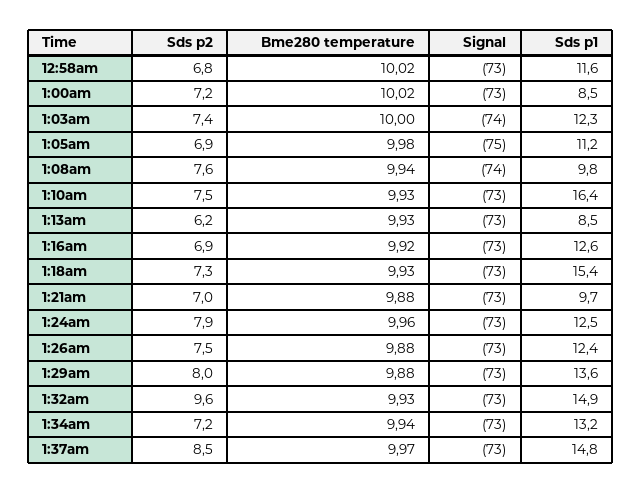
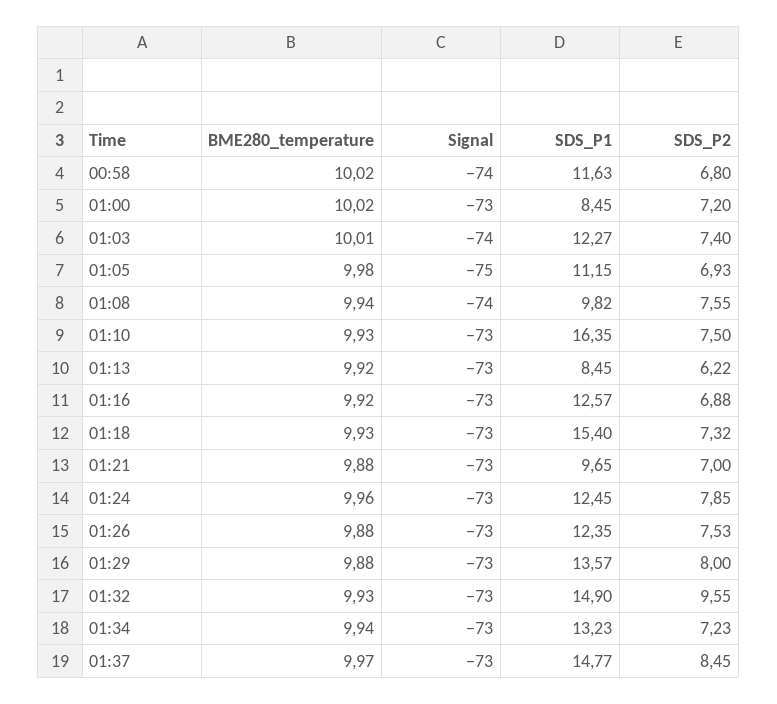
  {
    "Sds p2": {
      "12:58am": 6.8,
      "1:00am": 7.2,
      "1:03am": 7.4,
      "1:05am": 6.93,
      "1:08am": 7.55,
      "1:10am": 7.5,
      "1:13am": 6.22,
      "1:16am": 6.88,
      "1:18am": 7.32,
      "1:21am": 7,
      "1:24am": 7.85,
      "1:26am": 7.53,
      "1:29am": 8,
      "1:32am": 9.55,
      "1:34am": 7.23,
      "1:37am": 8.45
    },
    "Bme280 temperature": {
      "12:58am": 10.02,
      "1:00am": 10.02,
-     "1:03am": 10,
+     "1:03am": 10.01,
      "1:05am": 9.98,
      "1:08am": 9.94,
      "1:10am": 9.93,
-     "1:13am": 9.93,
+     "1:13am": 9.92,
      "1:16am": 9.92,
      "1:18am": 9.93,
      "1:21am": 9.88,
      "1:24am": 9.96,
      "1:26am": 9.88,
      "1:29am": 9.88,
      "1:32am": 9.93,
      "1:34am": 9.94,
      "1:37am": 9.97
    },
    "Signal": {
-     "12:58am": -73,
+     "12:58am": -74,
      "1:00am": -73,
      "1:03am": -74,
      "1:05am": -75,
      "1:08am": -74,
      "1:10am": -73,
      "1:13am": -73,
      "1:16am": -73,
      "1:18am": -73,
      "1:21am": -73,
      "1:24am": -73,
      "1:26am": -73,
      "1:29am": -73,
      "1:32am": -73,
      "1:34am": -73,
      "1:37am": -73
    },
    "Sds p1": {
      "12:58am": 11.63,
      "1:00am": 8.45,
      "1:03am": 12.27,
      "1:05am": 11.15,
      "1:08am": 9.82,
      "1:10am": 16.35,
      "1:13am": 8.45,
      "1:16am": 12.57,
      "1:18am": 15.4,
      "1:21am": 9.65,
      "1:24am": 12.45,
      "1:26am": 12.35,
      "1:29am": 13.57,
      "1:32am": 14.9,
      "1:34am": 13.23,
      "1:37am": 14.77
    }
  }

